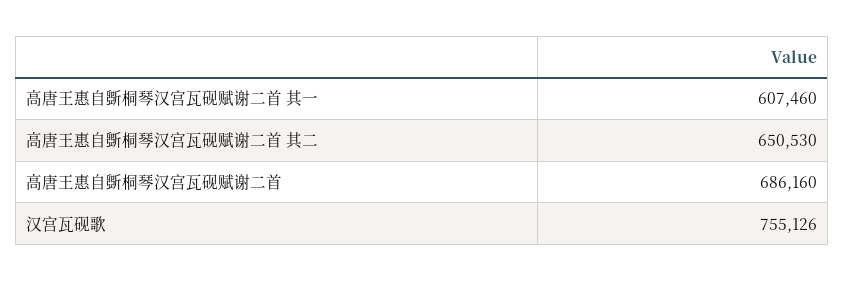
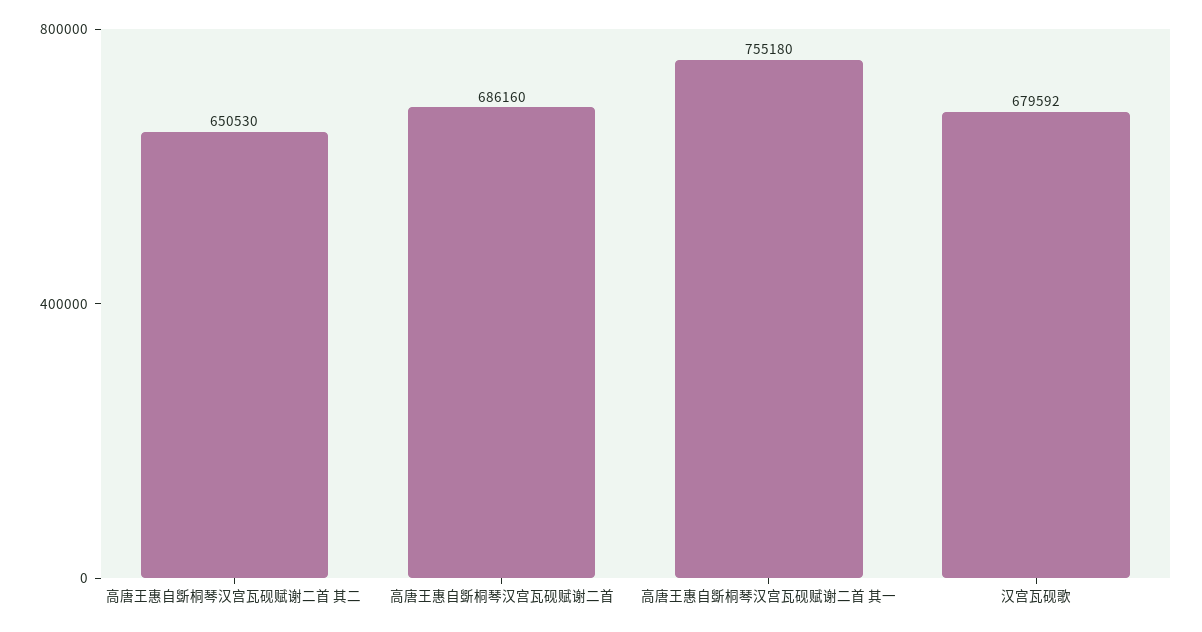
  {
-   "高唐王惠自斲桐琴汉宫瓦砚赋谢二首 其一": 607460,
+   "高唐王惠自斲桐琴汉宫瓦砚赋谢二首 其一": 755180,
    "高唐王惠自斲桐琴汉宫瓦砚赋谢二首 其二": 650530,
    "高唐王惠自斲桐琴汉宫瓦砚赋谢二首": 686160,
-   "汉宫瓦砚歌": 755126
+   "汉宫瓦砚歌": 679592
  }

